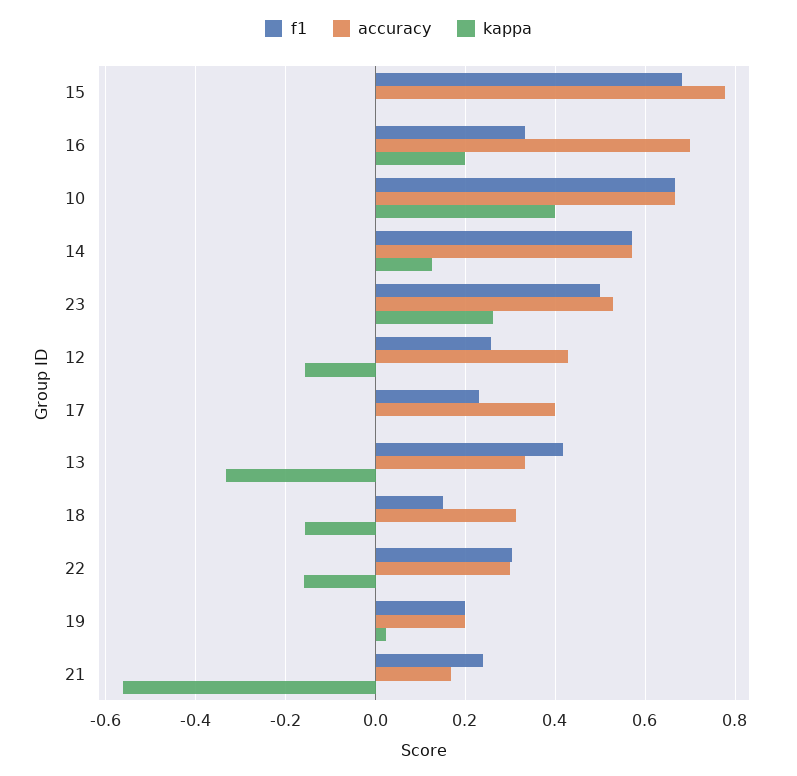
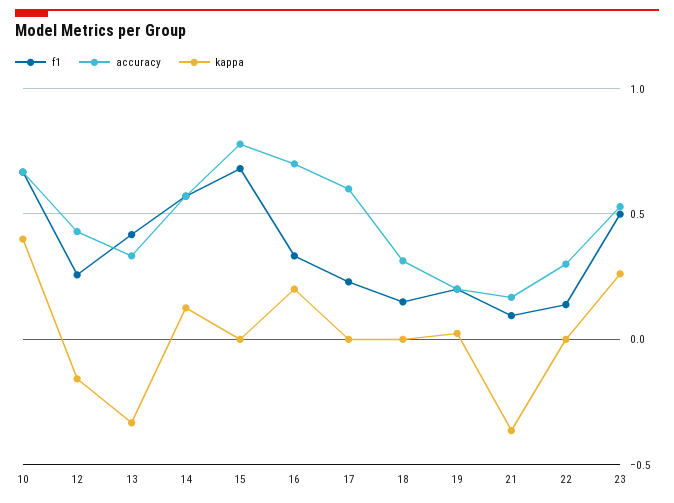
  {
    "f1": {
      "15": 0.68,
      "16": 0.34,
      "10": 0.66,
      "14": 0.58,
      "23": 0.5,
      "12": 0.26,
      "17": 0.22,
      "13": 0.42,
      "18": 0.14,
-     "22": 0.3,
+     "22": 0.15,
      "19": 0.2,
-     "21": 0.24
+     "21": 0.1
    },
    "accuracy": {
      "15": 0.78,
      "16": 0.7,
      "10": 0.66,
      "14": 0.58,
      "23": 0.52,
      "12": 0.42,
-     "17": 0.4,
+     "17": 0.6,
      "13": 0.34,
      "18": 0.32,
      "22": 0.3,
      "19": 0.2,
      "21": 0.16
    },
    "kappa": {
      "15": 0,
      "16": 0.2,
      "10": 0.4,
      "14": 0.12,
      "23": 0.26,
      "12": -0.16,
      "17": 0,
      "13": -0.34,
-     "18": -0.16,
+     "18": 0,
-     "22": -0.16,
+     "22": 0,
      "19": 0.02,
-     "21": -0.56
+     "21": -0.35
    }
  }

